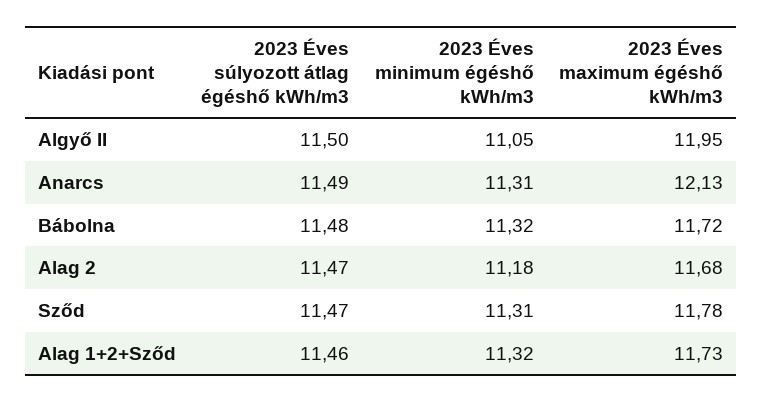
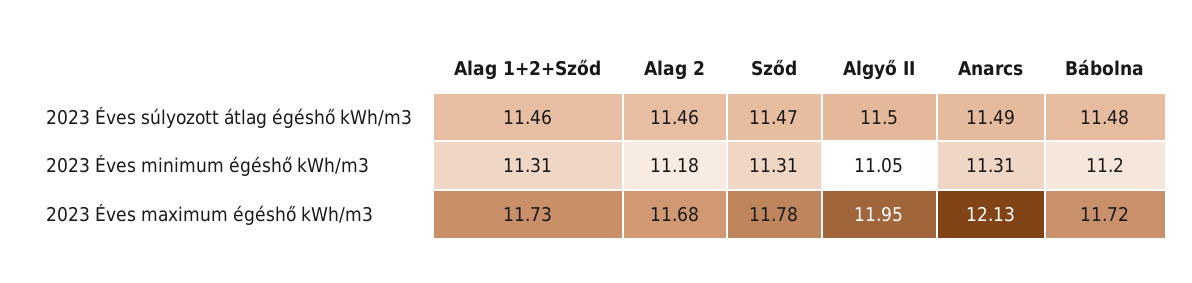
  {
    "2023 Éves súlyozott átlag égéshő kWh/m3": {
      "Algyő II": 11.5,
      "Anarcs": 11.49,
      "Bábolna": 11.48,
-     "Alag 2": 11.47,
+     "Alag 2": 11.46,
      "Sződ": 11.47,
      "Alag 1+2+Sződ": 11.46
    },
    "2023 Éves minimum égéshő kWh/m3": {
      "Algyő II": 11.05,
      "Anarcs": 11.31,
-     "Bábolna": 11.32,
+     "Bábolna": 11.2,
      "Alag 2": 11.18,
      "Sződ": 11.31,
-     "Alag 1+2+Sződ": 11.32
+     "Alag 1+2+Sződ": 11.31
    },
    "2023 Éves maximum égéshő kWh/m3": {
      "Algyő II": 11.95,
      "Anarcs": 12.13,
      "Bábolna": 11.72,
      "Alag 2": 11.68,
      "Sződ": 11.78,
      "Alag 1+2+Sződ": 11.73
    }
  }

